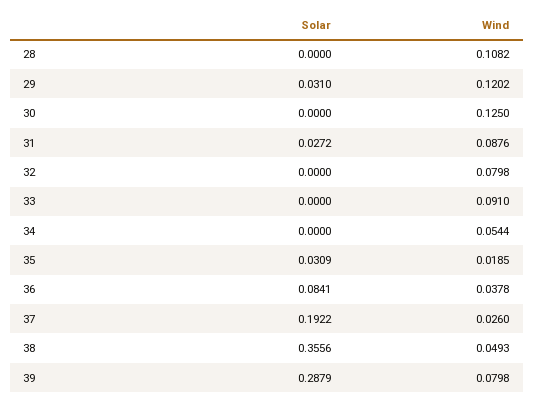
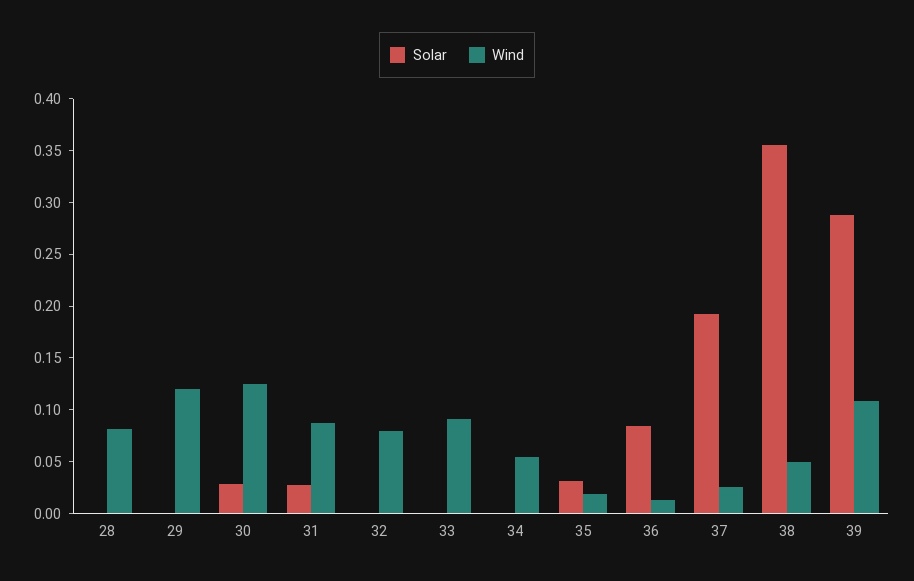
  {
    "Solar": {
      "28": 0,
-     "29": 0.031,
+     "29": 0,
-     "30": 0,
+     "30": 0.03,
      "31": 0.0272,
      "32": 0,
      "33": 0,
      "34": 0,
      "35": 0.0309,
      "36": 0.0841,
      "37": 0.1922,
      "38": 0.3556,
      "39": 0.2879
    },
    "Wind": {
-     "28": 0.1082,
+     "28": 0.08,
      "29": 0.1202,
      "30": 0.125,
      "31": 0.0876,
      "32": 0.0798,
      "33": 0.091,
      "34": 0.0544,
      "35": 0.0185,
-     "36": 0.0378,
+     "36": 0.01,
      "37": 0.026,
      "38": 0.0493,
-     "39": 0.0798
+     "39": 0.11
    }
  }

